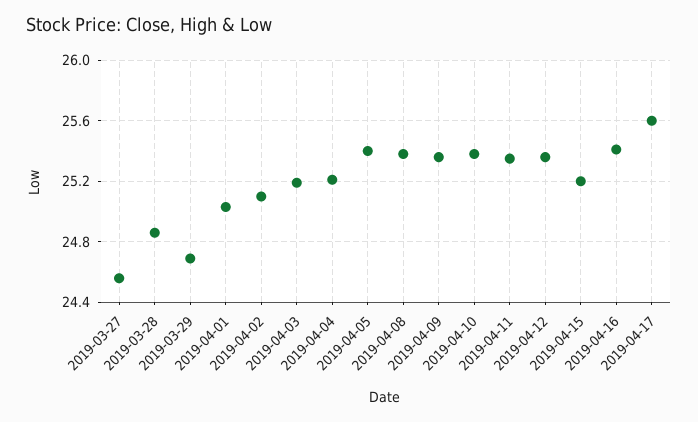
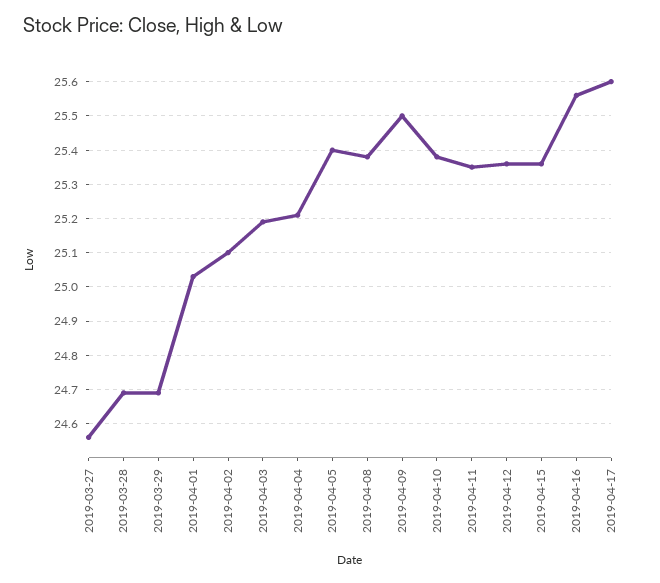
  {
    "2019-03-27": 24.55,
-   "2019-03-28": 24.85,
+   "2019-03-28": 24.7,
    "2019-03-29": 24.7,
    "2019-04-01": 25.05,
    "2019-04-02": 25.1,
    "2019-04-03": 25.2,
    "2019-04-04": 25.2,
    "2019-04-05": 25.4,
    "2019-04-08": 25.4,
-   "2019-04-09": 25.35,
+   "2019-04-09": 25.5,
    "2019-04-10": 25.4,
    "2019-04-11": 25.35,
    "2019-04-12": 25.35,
-   "2019-04-15": 25.2,
+   "2019-04-15": 25.35,
-   "2019-04-16": 25.4,
+   "2019-04-16": 25.55,
    "2019-04-17": 25.6
  }

